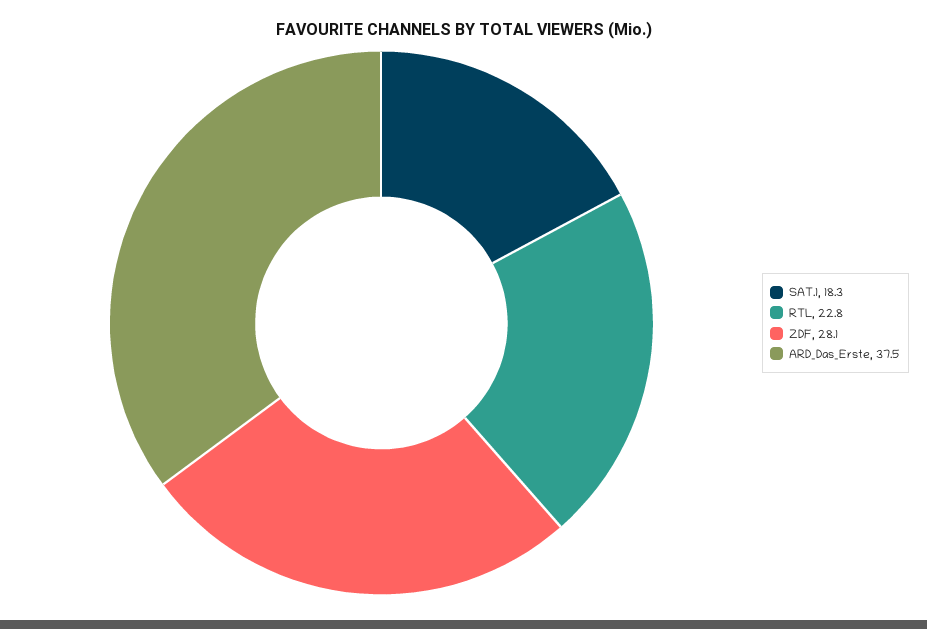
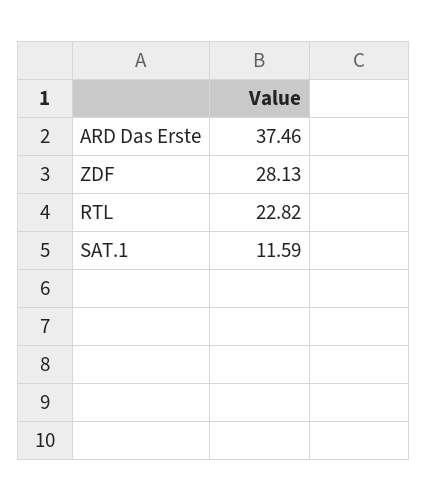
  {
-   "SAT.1": 18.3,
+   "SAT.1": 11.59,
    "RTL": 22.82,
    "ZDF": 28.13,
    "ARD_Das_Erste": 37.46
  }

